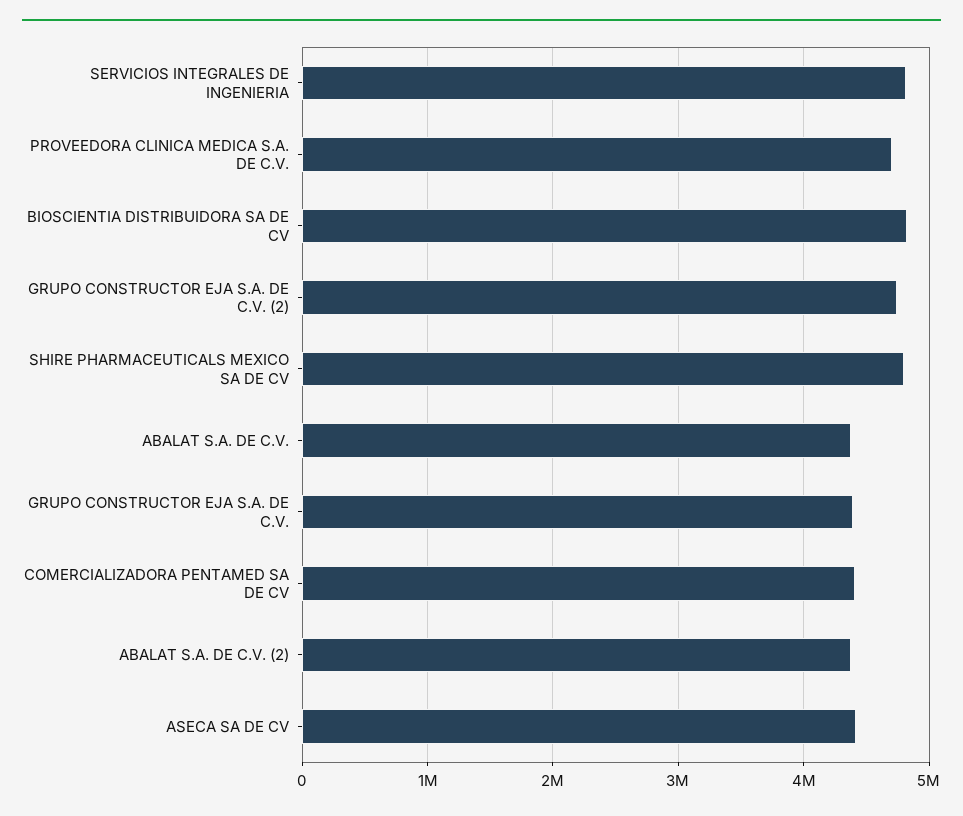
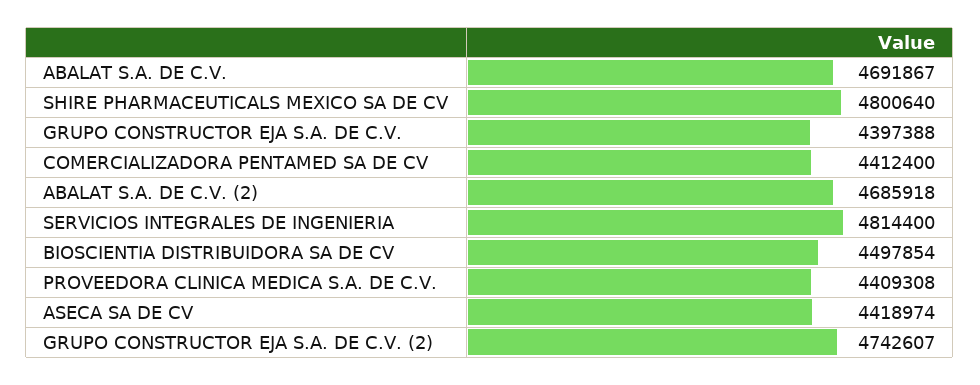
  {
    "SERVICIOS INTEGRALES DE INGENIERIA": 4814400,
-   "PROVEEDORA CLINICA MEDICA S.A. DE C.V.": 4700000,
+   "PROVEEDORA CLINICA MEDICA S.A. DE C.V.": 4409308,
-   "BIOSCIENTIA DISTRIBUIDORA SA DE CV": 4800000,
+   "BIOSCIENTIA DISTRIBUIDORA SA DE CV": 4497854,
    "GRUPO CONSTRUCTOR EJA S.A. DE C.V. (2)": 4742607,
    "SHIRE PHARMACEUTICALS MEXICO SA DE CV": 4800640,
-   "ABALAT S.A. DE C.V.": 4400000,
+   "ABALAT S.A. DE C.V.": 4691867,
    "GRUPO CONSTRUCTOR EJA S.A. DE C.V.": 4397388,
    "COMERCIALIZADORA PENTAMED SA DE CV": 4412400,
-   "ABALAT S.A. DE C.V. (2)": 4400000,
+   "ABALAT S.A. DE C.V. (2)": 4685918,
    "ASECA SA DE CV": 4418974
  }

